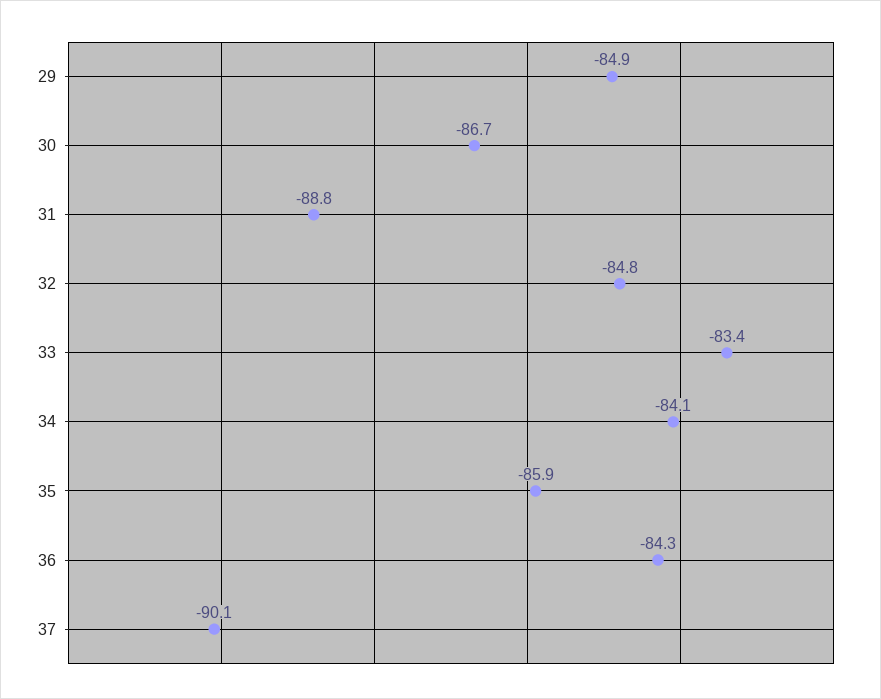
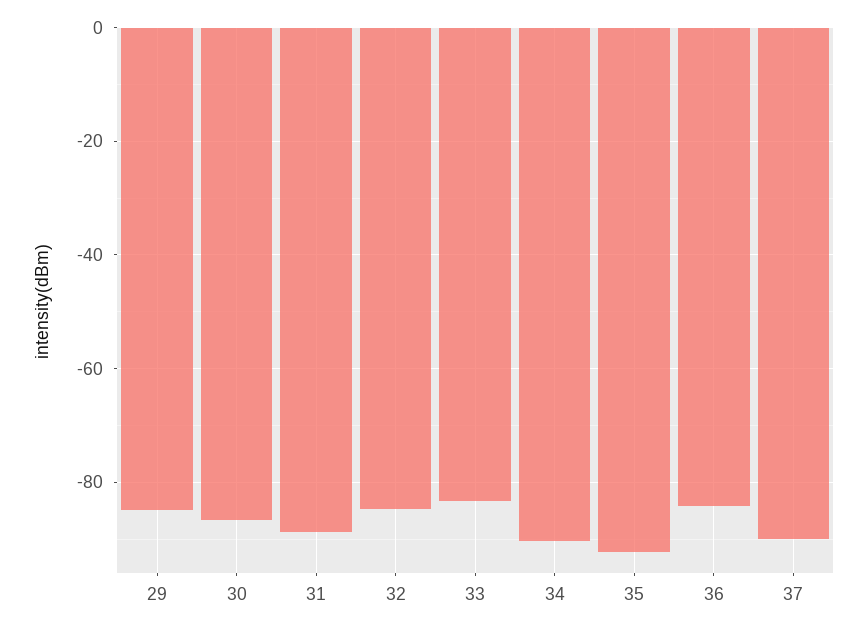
  {
    "29": -84.9,
    "30": -86.7,
    "31": -88.8,
    "32": -84.8,
    "33": -83.4,
-   "34": -84.1,
+   "34": -90,
-   "35": -85.9,
+   "35": -92,
    "36": -84.3,
    "37": -90.1
  }

